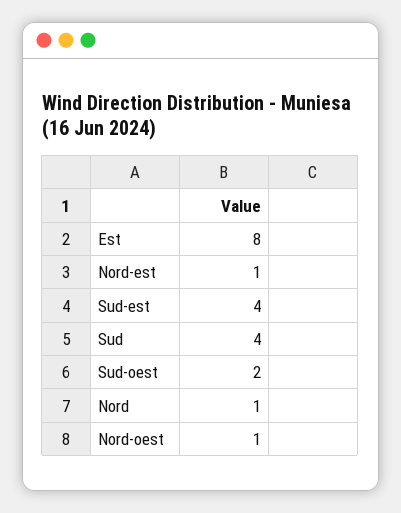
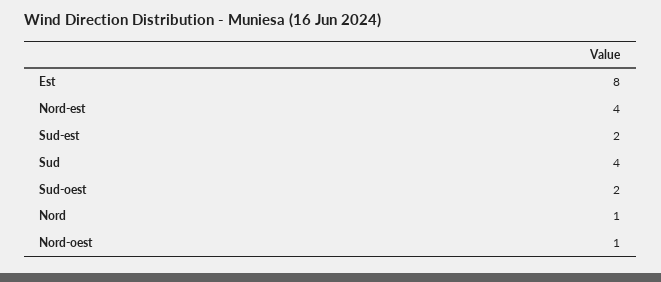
  {
    "Est": 8,
-   "Nord-est": 1,
+   "Nord-est": 4,
-   "Sud-est": 4,
+   "Sud-est": 2,
    "Sud": 4,
    "Sud-oest": 2,
    "Nord": 1,
    "Nord-oest": 1
  }

